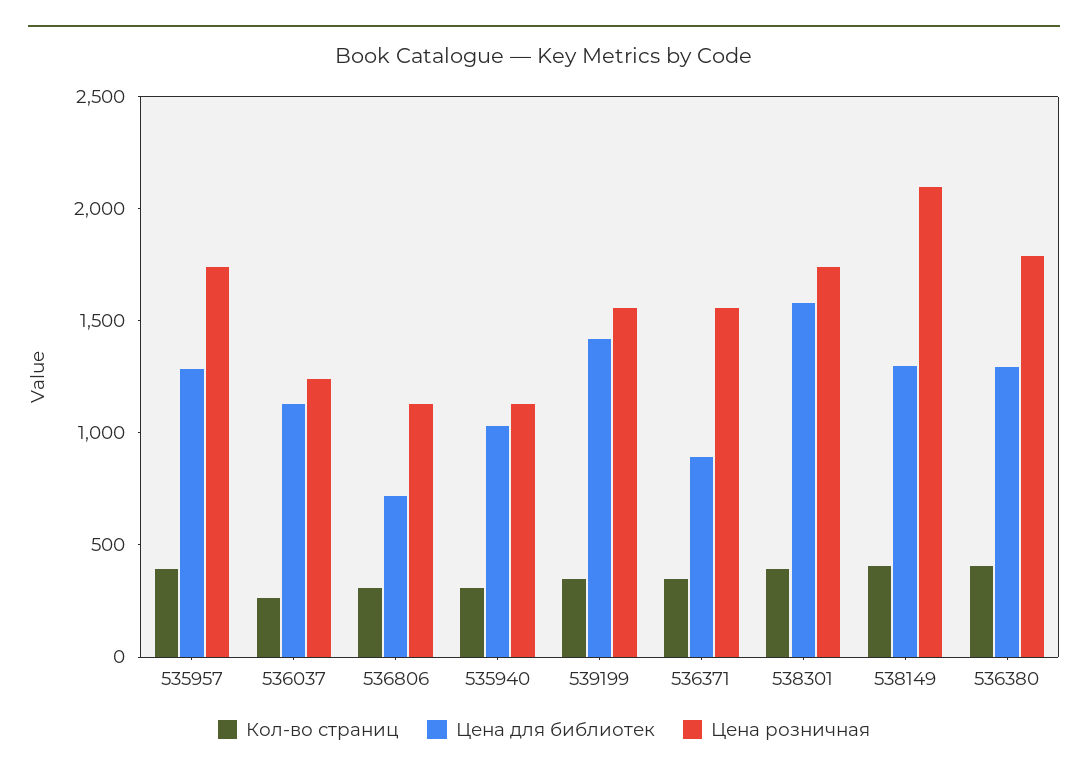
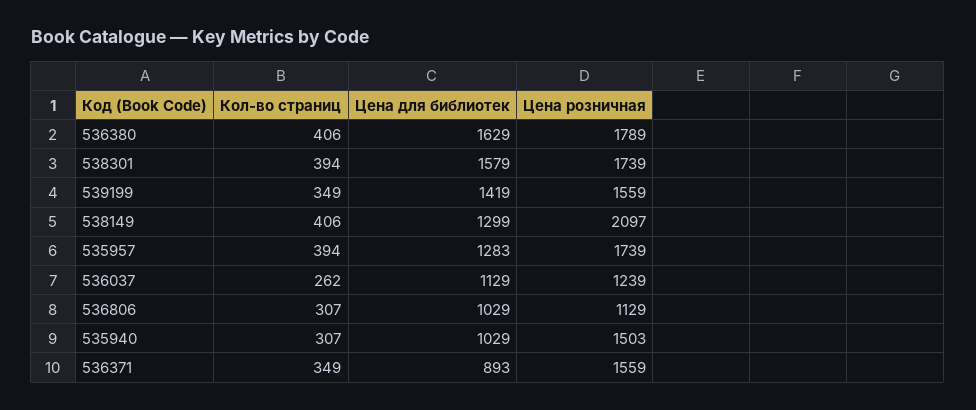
  {
    "Кол-во страниц": {
      "535957": 394,
      "536037": 262,
      "536806": 307,
      "535940": 307,
      "539199": 349,
      "536371": 349,
      "538301": 394,
      "538149": 406,
      "536380": 406
    },
    "Цена для библиотек": {
      "535957": 1283,
      "536037": 1129,
-     "536806": 700,
+     "536806": 1029,
      "535940": 1029,
      "539199": 1419,
      "536371": 893,
      "538301": 1579,
      "538149": 1299,
-     "536380": 1300
+     "536380": 1629
    },
    "Цена розничная": {
      "535957": 1739,
      "536037": 1239,
      "536806": 1129,
-     "535940": 1100,
+     "535940": 1503,
      "539199": 1559,
      "536371": 1559,
      "538301": 1739,
      "538149": 2097,
      "536380": 1789
    }
  }

